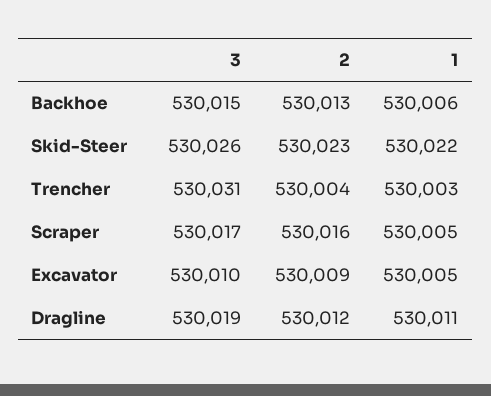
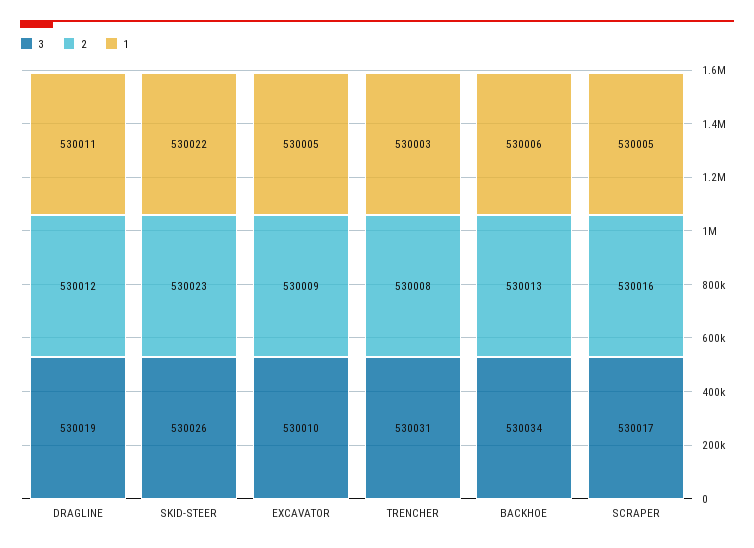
  {
    "3": {
-     "Backhoe": 530015,
+     "Backhoe": 530034,
      "Skid-Steer": 530026,
      "Trencher": 530031,
      "Scraper": 530017,
      "Excavator": 530010,
      "Dragline": 530019
    },
    "2": {
      "Backhoe": 530013,
      "Skid-Steer": 530023,
-     "Trencher": 530004,
+     "Trencher": 530008,
      "Scraper": 530016,
      "Excavator": 530009,
      "Dragline": 530012
    },
    "1": {
      "Backhoe": 530006,
      "Skid-Steer": 530022,
      "Trencher": 530003,
      "Scraper": 530005,
      "Excavator": 530005,
      "Dragline": 530011
    }
  }

